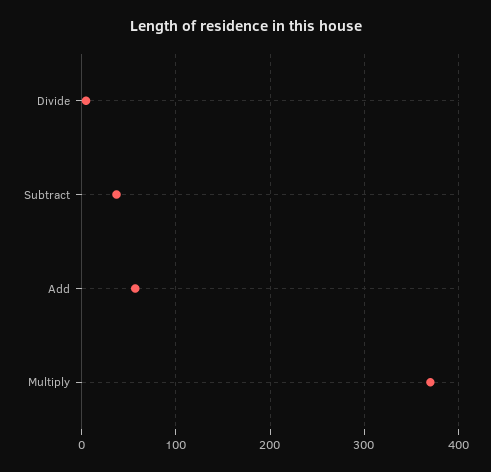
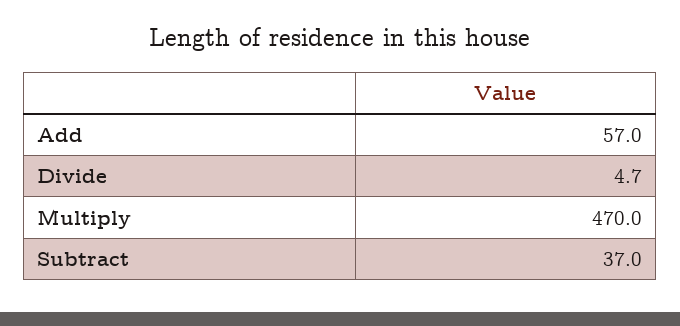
  {
    "Divide": 4.7,
    "Subtract": 37,
    "Add": 57,
-   "Multiply": 370
+   "Multiply": 470
  }

